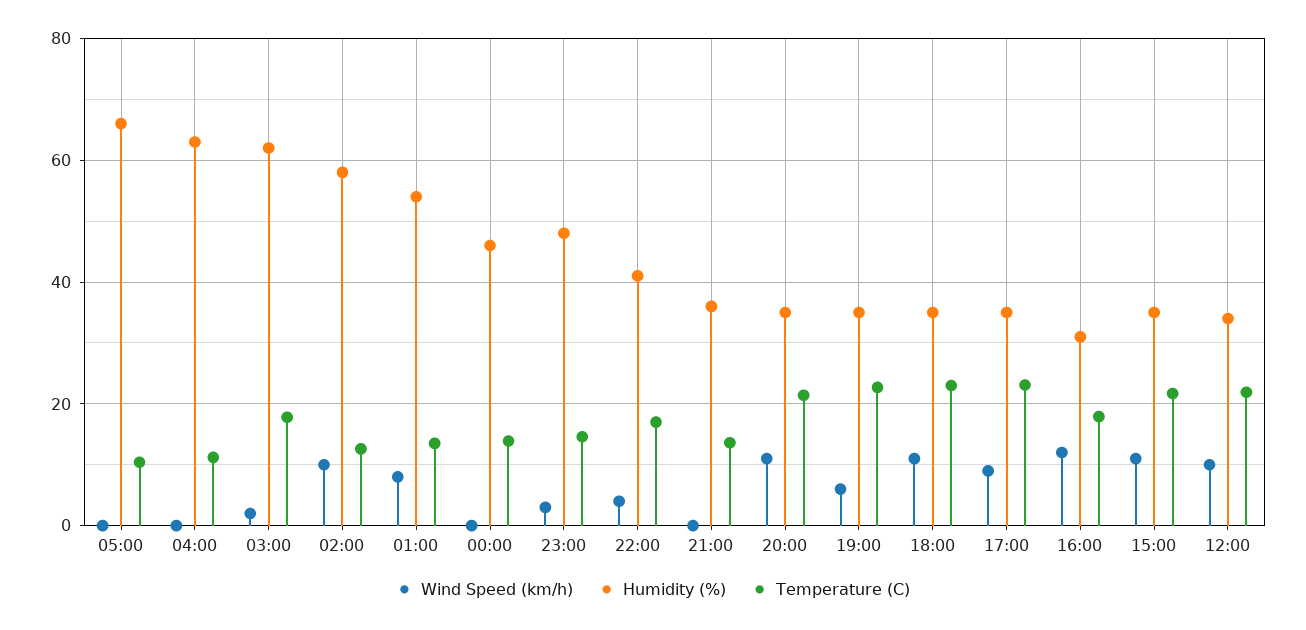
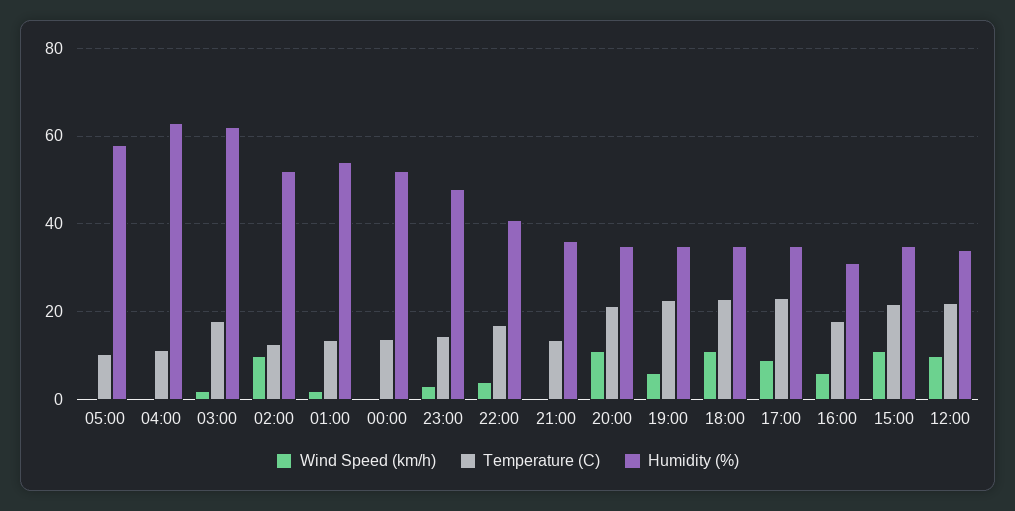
  {
    "Wind Speed (km/h)": {
      "05:00": 0,
      "04:00": 0,
      "03:00": 2,
      "02:00": 10,
-     "01:00": 8,
+     "01:00": 2,
      "00:00": 0,
      "23:00": 4,
      "22:00": 4,
      "21:00": 0,
      "20:00": 12,
      "19:00": 6,
      "18:00": 12,
      "17:00": 10,
-     "16:00": 12,
+     "16:00": 6,
      "15:00": 12,
      "12:00": 10
    },
    "Humidity (%)": {
-     "05:00": 66,
+     "05:00": 58,
      "04:00": 64,
      "03:00": 62,
-     "02:00": 58,
+     "02:00": 52,
      "01:00": 54,
-     "00:00": 46,
+     "00:00": 52,
      "23:00": 48,
      "22:00": 42,
      "21:00": 36,
      "20:00": 36,
      "19:00": 36,
      "18:00": 36,
      "17:00": 36,
      "16:00": 32,
      "15:00": 36,
      "12:00": 34
    },
    "Temperature (C)": {
      "05:00": 10,
      "04:00": 12,
      "03:00": 18,
      "02:00": 12,
      "01:00": 14,
      "00:00": 14,
      "23:00": 14,
      "22:00": 18,
      "21:00": 14,
      "20:00": 22,
      "19:00": 22,
      "18:00": 24,
      "17:00": 24,
      "16:00": 18,
      "15:00": 22,
      "12:00": 22
    }
  }

